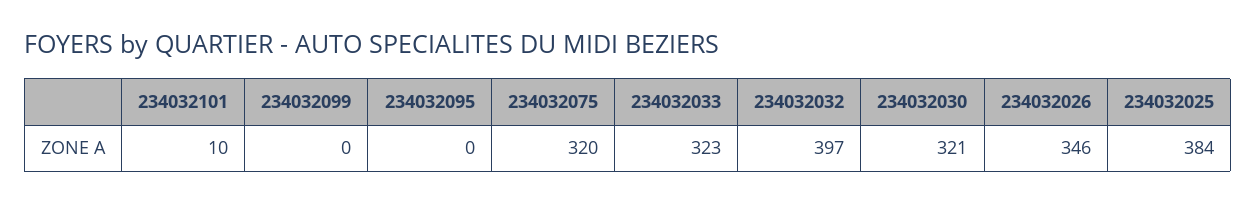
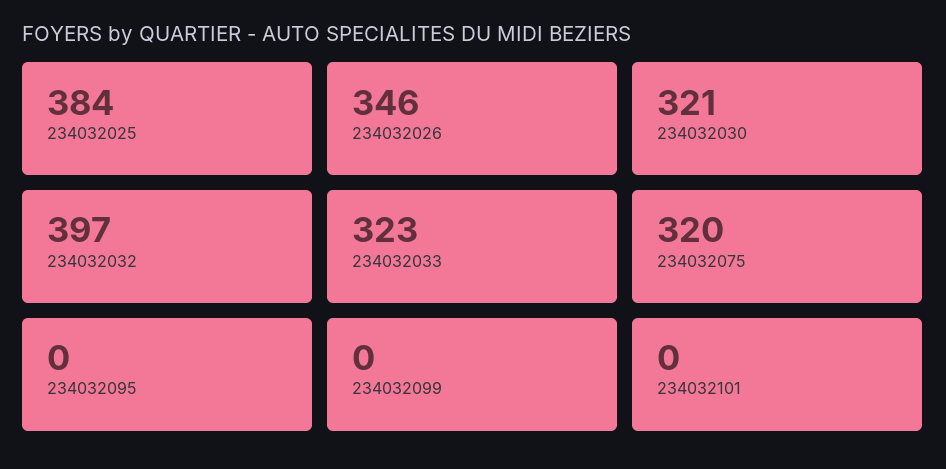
  {
-   "234032101": 10,
+   "234032101": 0,
    "234032099": 0,
    "234032095": 0,
    "234032075": 320,
    "234032033": 323,
    "234032032": 397,
    "234032030": 321,
    "234032026": 346,
    "234032025": 384
  }

